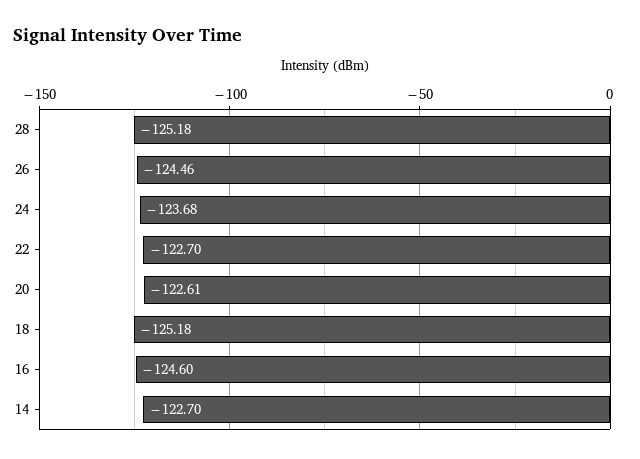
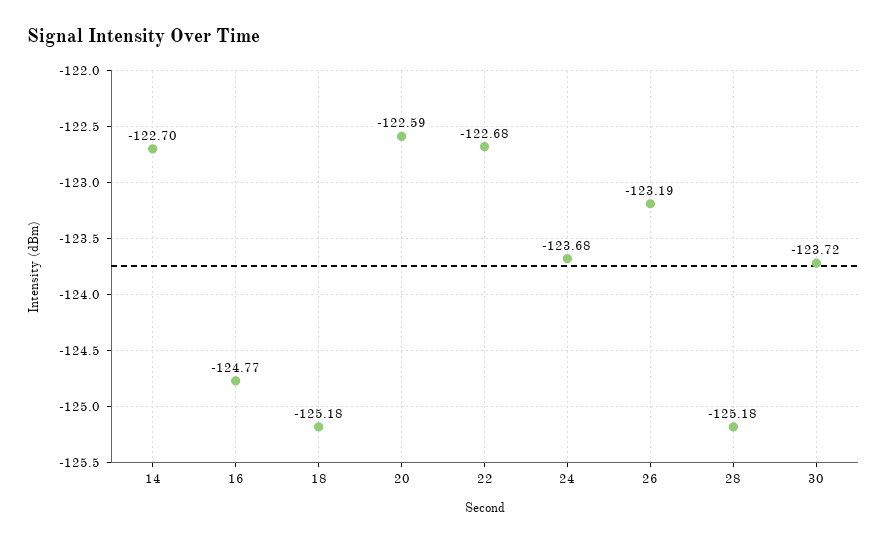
  {
    "28": -125.18,
-   "26": -124.46,
+   "26": -123.19,
    "24": -123.68,
-   "22": -122.7,
+   "22": -122.68,
-   "20": -122.61,
+   "20": -122.59,
    "18": -125.18,
-   "16": -124.6,
+   "16": -124.77,
-   "14": -122.7
+   "14": -122.7,
+   "30": -123.72
  }

